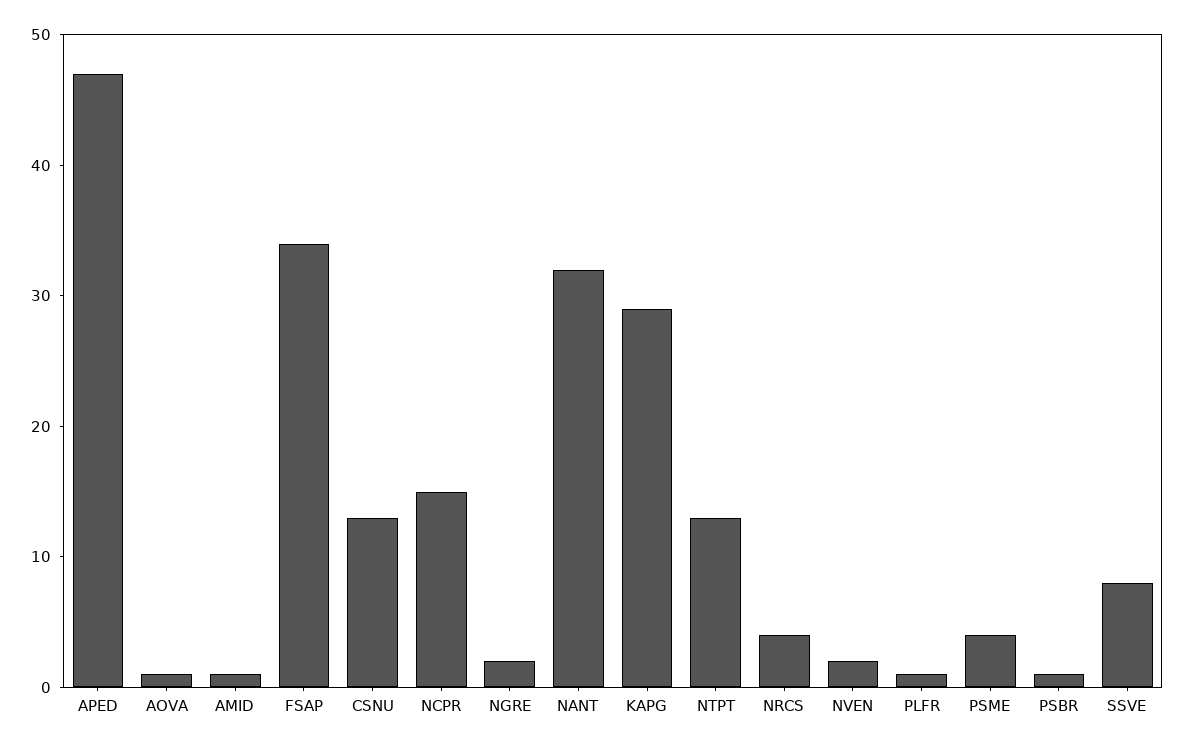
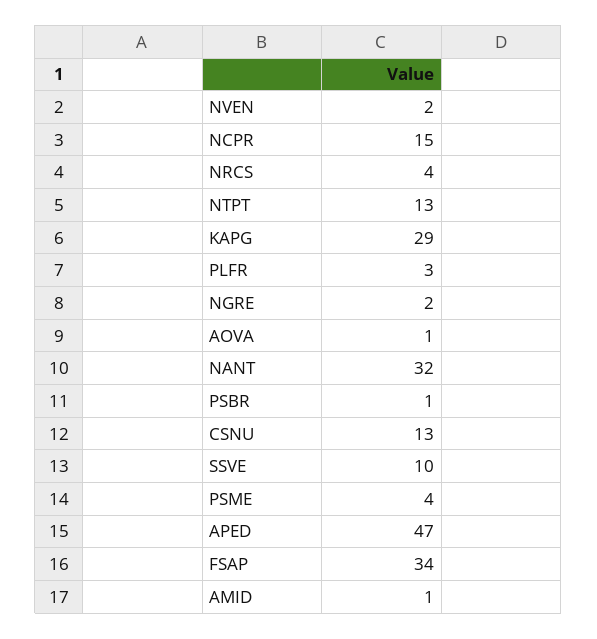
  {
    "APED": 47,
    "AOVA": 1,
    "AMID": 1,
    "FSAP": 34,
    "CSNU": 13,
    "NCPR": 15,
    "NGRE": 2,
    "NANT": 32,
    "KAPG": 29,
    "NTPT": 13,
    "NRCS": 4,
    "NVEN": 2,
-   "PLFR": 1,
+   "PLFR": 3,
    "PSME": 4,
    "PSBR": 1,
-   "SSVE": 8
+   "SSVE": 10
  }

